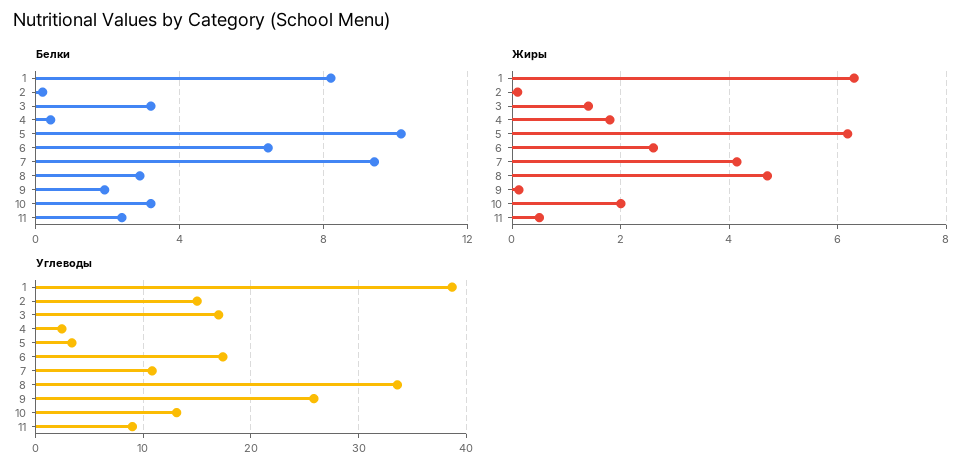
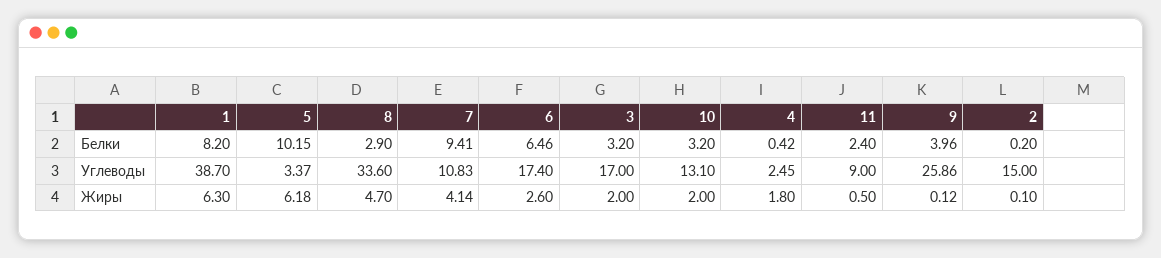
  {
    "Белки": {
      "1": 8.2,
      "2": 0.2,
      "3": 3.2,
      "4": 0.42,
      "5": 10.15,
      "6": 6.46,
      "7": 9.41,
      "8": 2.9,
-     "9": 2,
+     "9": 3.96,
      "10": 3.2,
      "11": 2.4
    },
    "Жиры": {
      "1": 6.3,
      "2": 0.1,
-     "3": 1.4,
+     "3": 2,
      "4": 1.8,
      "5": 6.18,
      "6": 2.6,
      "7": 4.14,
      "8": 4.7,
      "9": 0.12,
      "10": 2,
      "11": 0.5
    },
    "Углеводы": {
      "1": 38.7,
      "2": 15,
      "3": 17,
      "4": 2.45,
      "5": 3.37,
      "6": 17.4,
      "7": 10.83,
      "8": 33.6,
      "9": 25.86,
      "10": 13.1,
      "11": 9
    }
  }

